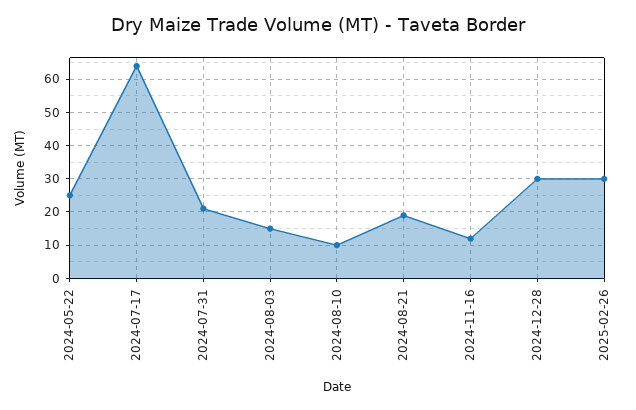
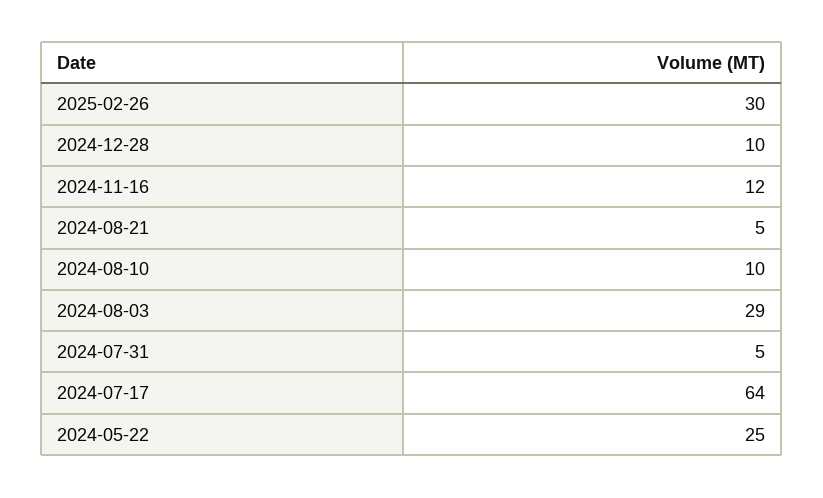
  {
    "2024-05-22": 25,
    "2024-07-17": 64,
-   "2024-07-31": 20,
+   "2024-07-31": 5,
-   "2024-08-03": 15,
+   "2024-08-03": 29,
    "2024-08-10": 10,
-   "2024-08-21": 20,
+   "2024-08-21": 5,
    "2024-11-16": 12,
-   "2024-12-28": 30,
+   "2024-12-28": 10,
    "2025-02-26": 30
  }

